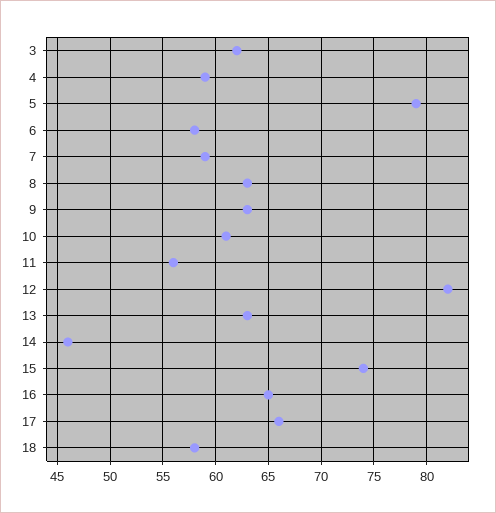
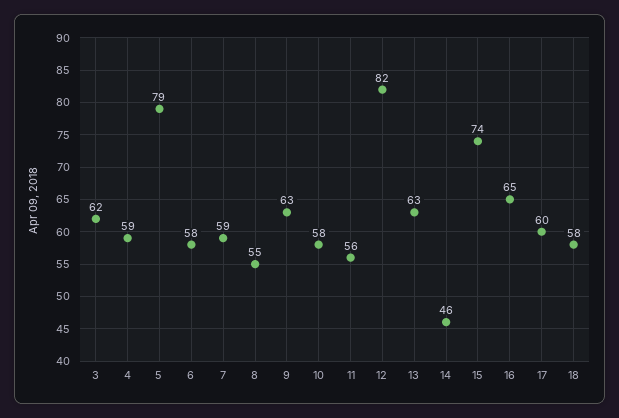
  {
    "3": 62,
    "4": 59,
    "5": 79,
    "6": 58,
    "7": 59,
-   "8": 63,
+   "8": 55,
    "9": 63,
-   "10": 61,
+   "10": 58,
    "11": 56,
    "12": 82,
    "13": 63,
    "14": 46,
    "15": 74,
    "16": 65,
-   "17": 66,
+   "17": 60,
    "18": 58
  }

